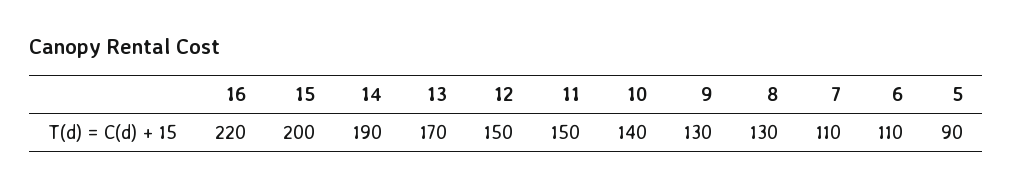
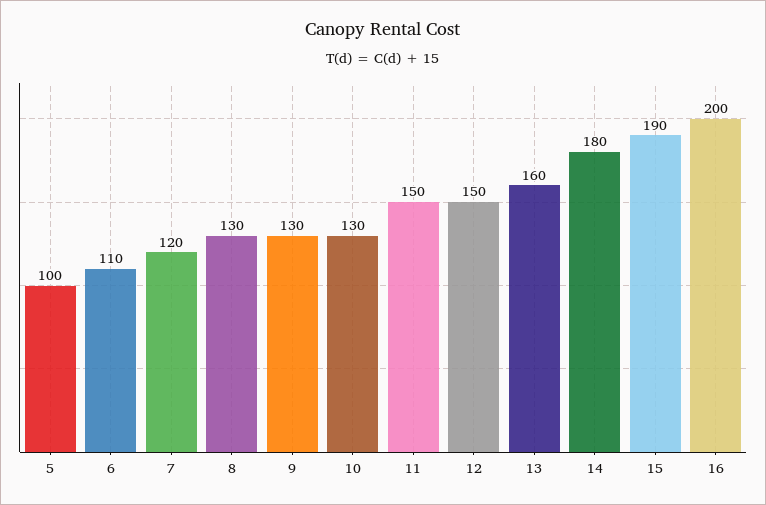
  {
-   "16": 220,
+   "16": 200,
-   "15": 200,
+   "15": 190,
-   "14": 190,
+   "14": 180,
-   "13": 170,
+   "13": 160,
    "12": 150,
    "11": 150,
-   "10": 140,
+   "10": 130,
    "9": 130,
    "8": 130,
-   "7": 110,
+   "7": 120,
    "6": 110,
-   "5": 90
+   "5": 100
  }

